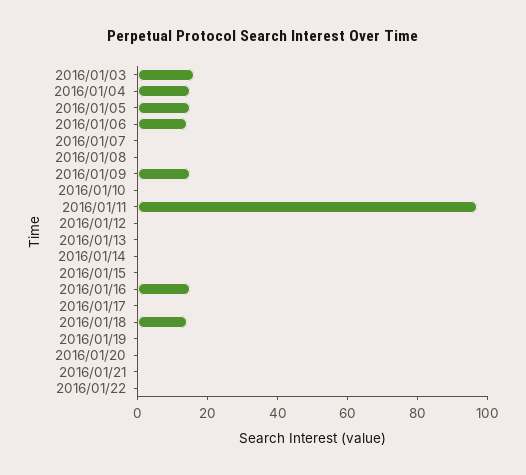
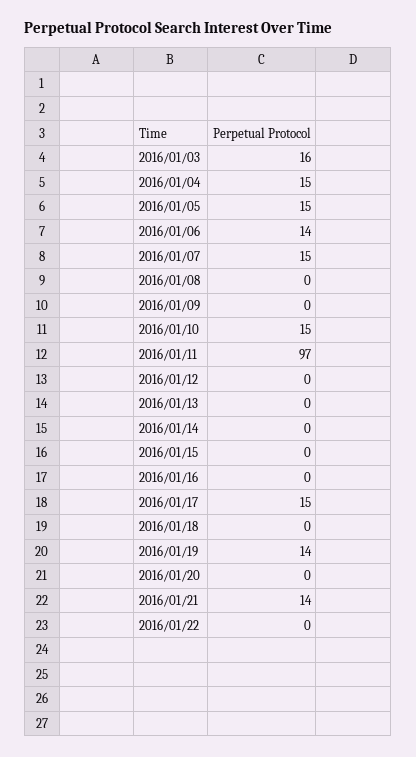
  {
    "2016/01/03": 16,
    "2016/01/04": 15,
    "2016/01/05": 15,
    "2016/01/06": 14,
-   "2016/01/07": 0,
+   "2016/01/07": 15,
    "2016/01/08": 0,
-   "2016/01/09": 15,
+   "2016/01/09": 0,
-   "2016/01/10": 0,
+   "2016/01/10": 15,
    "2016/01/11": 97,
    "2016/01/12": 0,
    "2016/01/13": 0,
    "2016/01/14": 0,
    "2016/01/15": 0,
-   "2016/01/16": 15,
+   "2016/01/16": 0,
-   "2016/01/17": 0,
+   "2016/01/17": 15,
-   "2016/01/18": 15,
+   "2016/01/18": 0,
-   "2016/01/19": 0,
+   "2016/01/19": 14,
    "2016/01/20": 0,
-   "2016/01/21": 0,
+   "2016/01/21": 14,
    "2016/01/22": 0
  }

